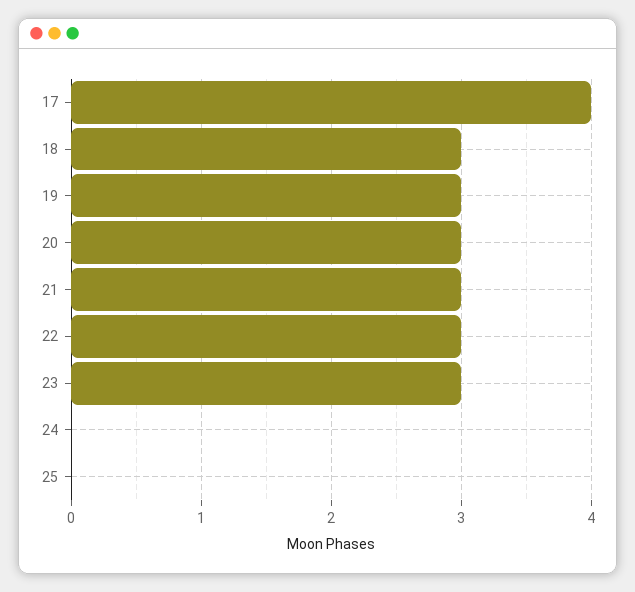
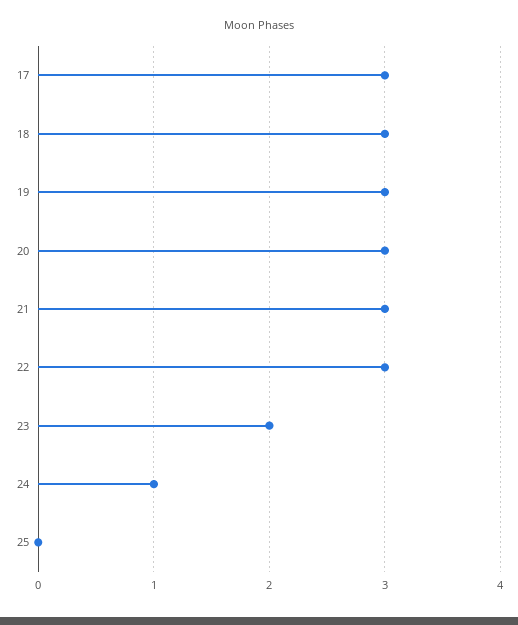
  {
-   "17": 4,
+   "17": 3,
    "18": 3,
    "19": 3,
    "20": 3,
    "21": 3,
    "22": 3,
-   "23": 3,
+   "23": 2,
-   "24": 0,
+   "24": 1,
    "25": 0
  }

